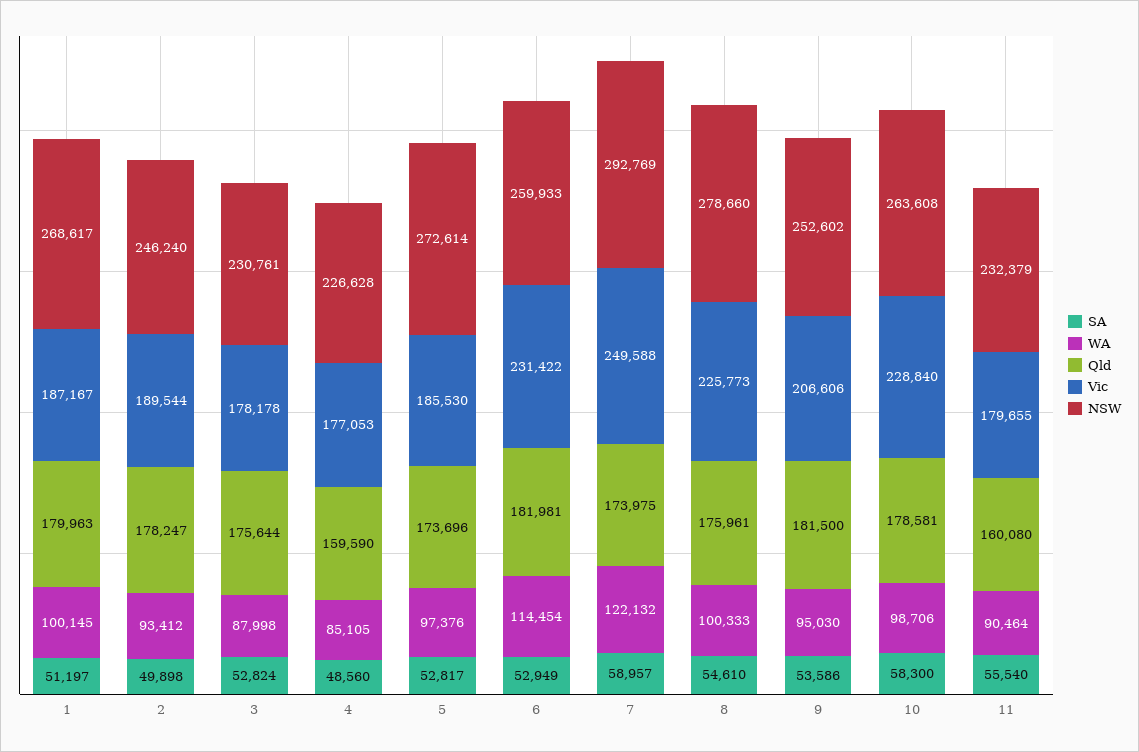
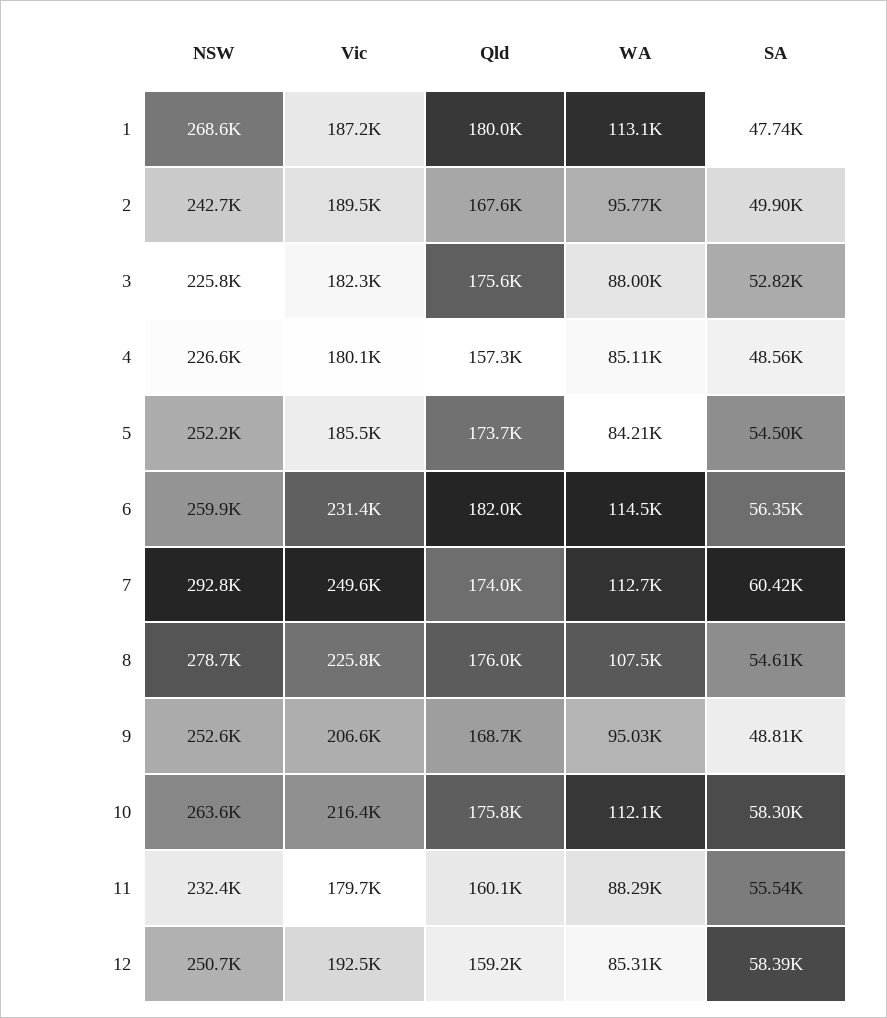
  {
    "SA": {
-     "1": 51197,
+     "1": 47740,
      "2": 49898,
      "3": 52824,
      "4": 48560,
-     "5": 52817,
+     "5": 54500,
-     "6": 52949,
+     "6": 56350,
-     "7": 58957,
+     "7": 60420,
      "8": 54610,
-     "9": 53586,
+     "9": 48810,
      "10": 58300,
-     "11": 55540
+     "11": 55540,
+     "12": 58390
    },
    "WA": {
-     "1": 100145,
+     "1": 113100,
-     "2": 93412,
+     "2": 95770,
      "3": 87998,
      "4": 85105,
-     "5": 97376,
+     "5": 84210,
      "6": 114454,
-     "7": 122132,
+     "7": 112700,
-     "8": 100333,
+     "8": 107500,
      "9": 95030,
-     "10": 98706,
+     "10": 112100,
-     "11": 90464
+     "11": 88290,
+     "12": 85310
    },
    "Qld": {
      "1": 179963,
-     "2": 178247,
+     "2": 167600,
      "3": 175644,
-     "4": 159590,
+     "4": 157300,
      "5": 173696,
      "6": 181981,
      "7": 173975,
      "8": 175961,
-     "9": 181500,
+     "9": 168700,
-     "10": 178581,
+     "10": 175800,
-     "11": 160080
+     "11": 160080,
+     "12": 159200
    },
    "Vic": {
      "1": 187167,
      "2": 189544,
-     "3": 178178,
+     "3": 182300,
-     "4": 177053,
+     "4": 180100,
      "5": 185530,
      "6": 231422,
      "7": 249588,
      "8": 225773,
      "9": 206606,
-     "10": 228840,
+     "10": 216400,
-     "11": 179655
+     "11": 179655,
+     "12": 192500
    },
    "NSW": {
      "1": 268617,
-     "2": 246240,
+     "2": 242700,
-     "3": 230761,
+     "3": 225800,
      "4": 226628,
-     "5": 272614,
+     "5": 252200,
      "6": 259933,
      "7": 292769,
      "8": 278660,
      "9": 252602,
      "10": 263608,
-     "11": 232379
+     "11": 232379,
+     "12": 250700
    }
  }

